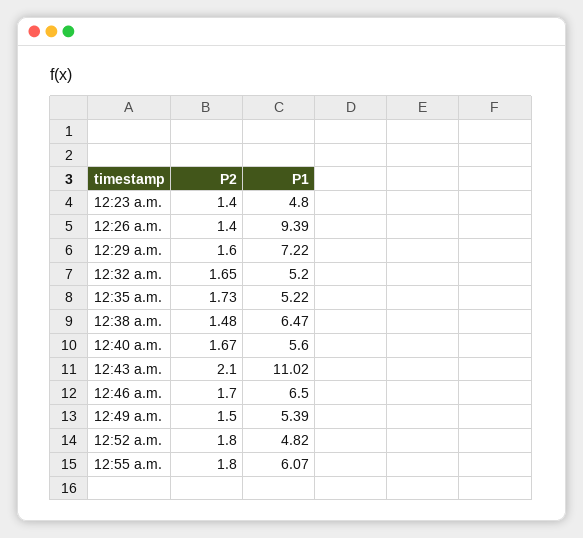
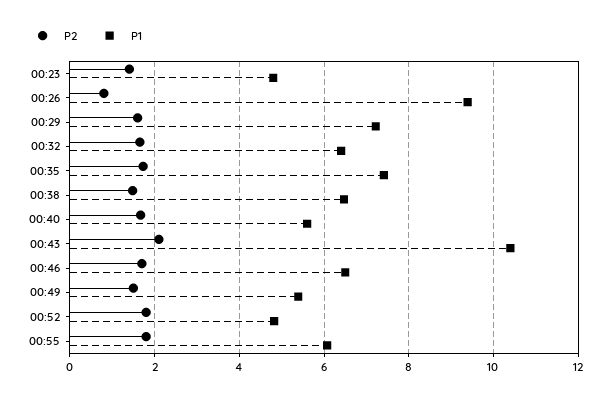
  {
    "P2": {
      "12:23 a.m.": 1.4,
-     "12:26 a.m.": 1.4,
+     "12:26 a.m.": 0.8,
      "12:29 a.m.": 1.6,
      "12:32 a.m.": 1.65,
      "12:35 a.m.": 1.73,
      "12:38 a.m.": 1.48,
      "12:40 a.m.": 1.67,
      "12:43 a.m.": 2.1,
      "12:46 a.m.": 1.7,
      "12:49 a.m.": 1.5,
      "12:52 a.m.": 1.8,
      "12:55 a.m.": 1.8
    },
    "P1": {
      "12:23 a.m.": 4.8,
      "12:26 a.m.": 9.39,
      "12:29 a.m.": 7.22,
-     "12:32 a.m.": 5.2,
+     "12:32 a.m.": 6.4,
-     "12:35 a.m.": 5.22,
+     "12:35 a.m.": 7.4,
      "12:38 a.m.": 6.47,
      "12:40 a.m.": 5.6,
-     "12:43 a.m.": 11.02,
+     "12:43 a.m.": 10.4,
      "12:46 a.m.": 6.5,
      "12:49 a.m.": 5.39,
      "12:52 a.m.": 4.82,
      "12:55 a.m.": 6.07
    }
  }

